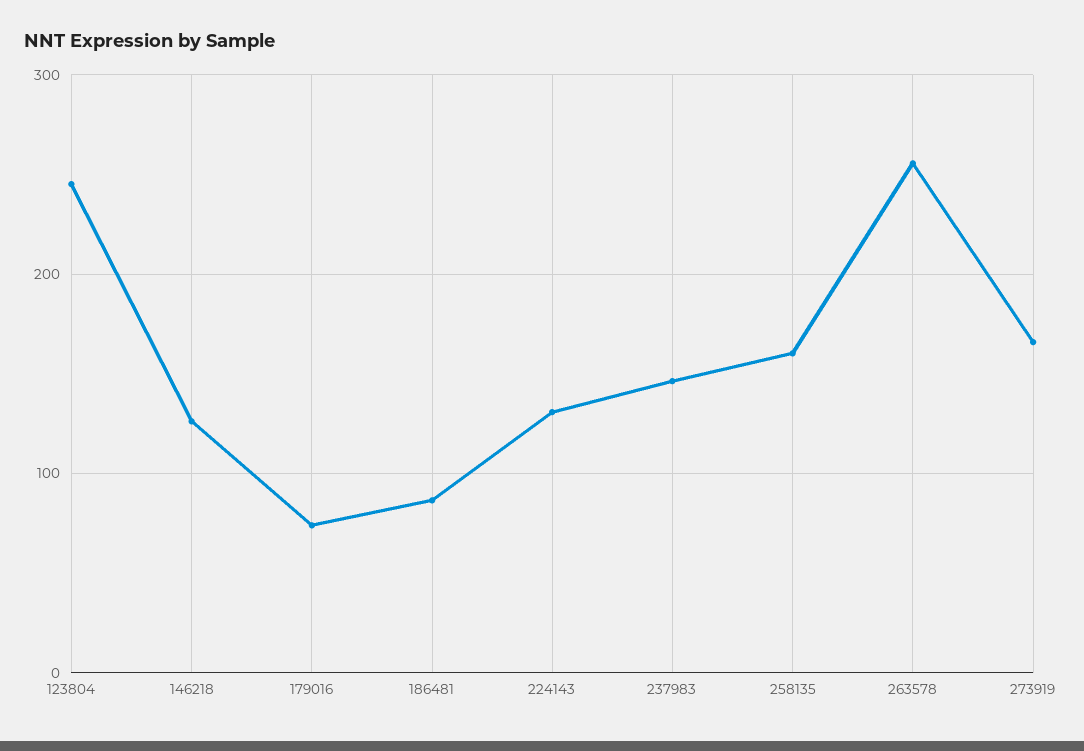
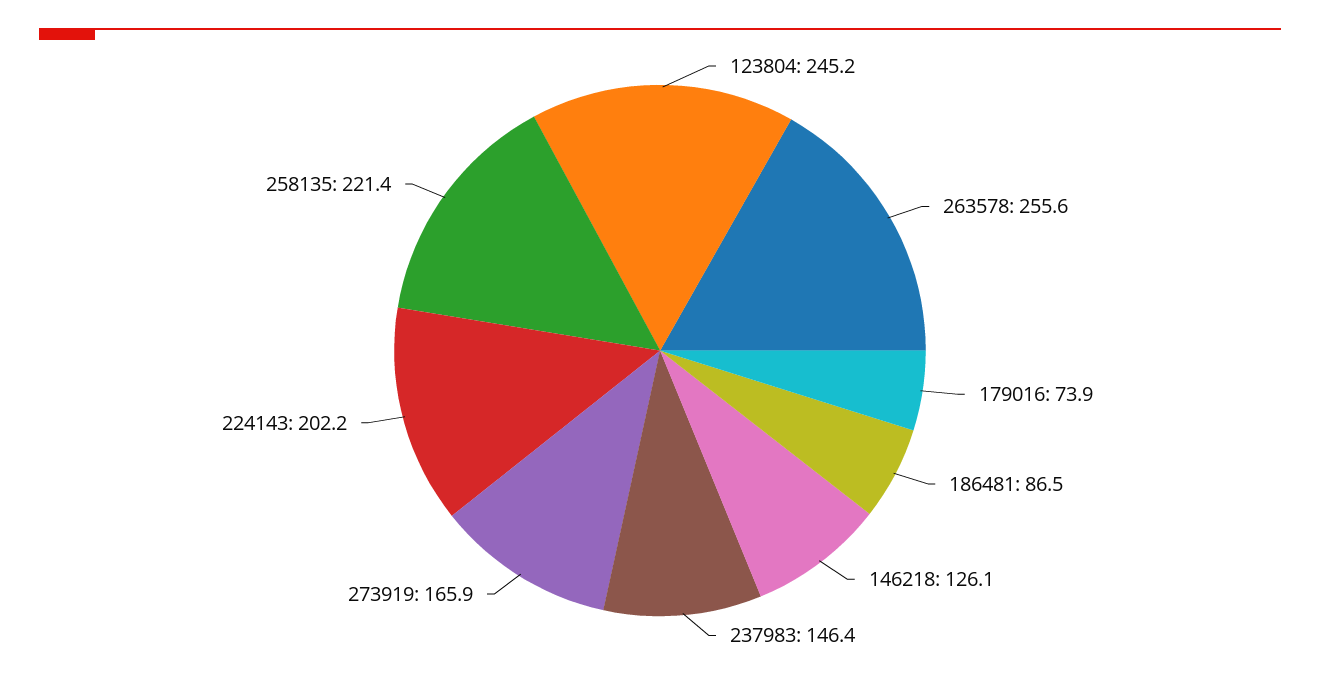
  {
    "123804": 245.2,
    "146218": 126.1,
    "179016": 73.9,
    "186481": 86.5,
-   "224143": 130,
+   "224143": 202.2,
    "237983": 146.4,
-   "258135": 160,
+   "258135": 221.4,
    "263578": 255.6,
    "273919": 165.9
  }

